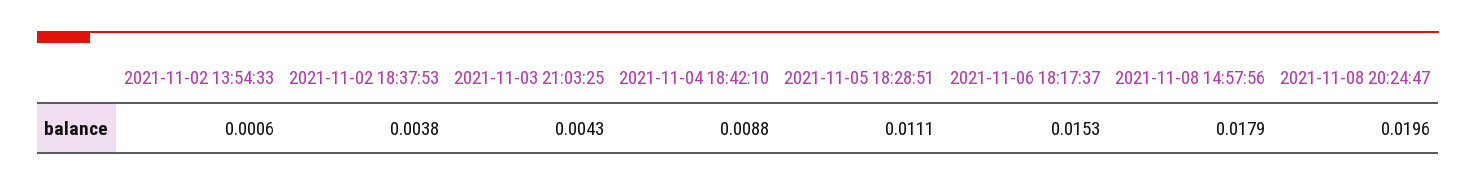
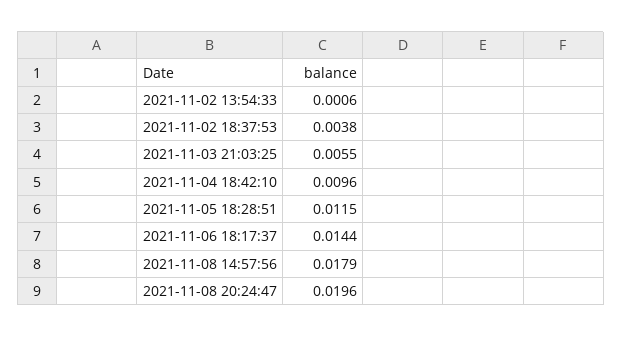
  {
    "2021-11-02 13:54:33": 0.0006,
    "2021-11-02 18:37:53": 0.0038,
-   "2021-11-03 21:03:25": 0.0043,
+   "2021-11-03 21:03:25": 0.0055,
-   "2021-11-04 18:42:10": 0.0088,
+   "2021-11-04 18:42:10": 0.0096,
-   "2021-11-05 18:28:51": 0.0111,
+   "2021-11-05 18:28:51": 0.0115,
-   "2021-11-06 18:17:37": 0.0153,
+   "2021-11-06 18:17:37": 0.0144,
    "2021-11-08 14:57:56": 0.0179,
    "2021-11-08 20:24:47": 0.0196
  }

